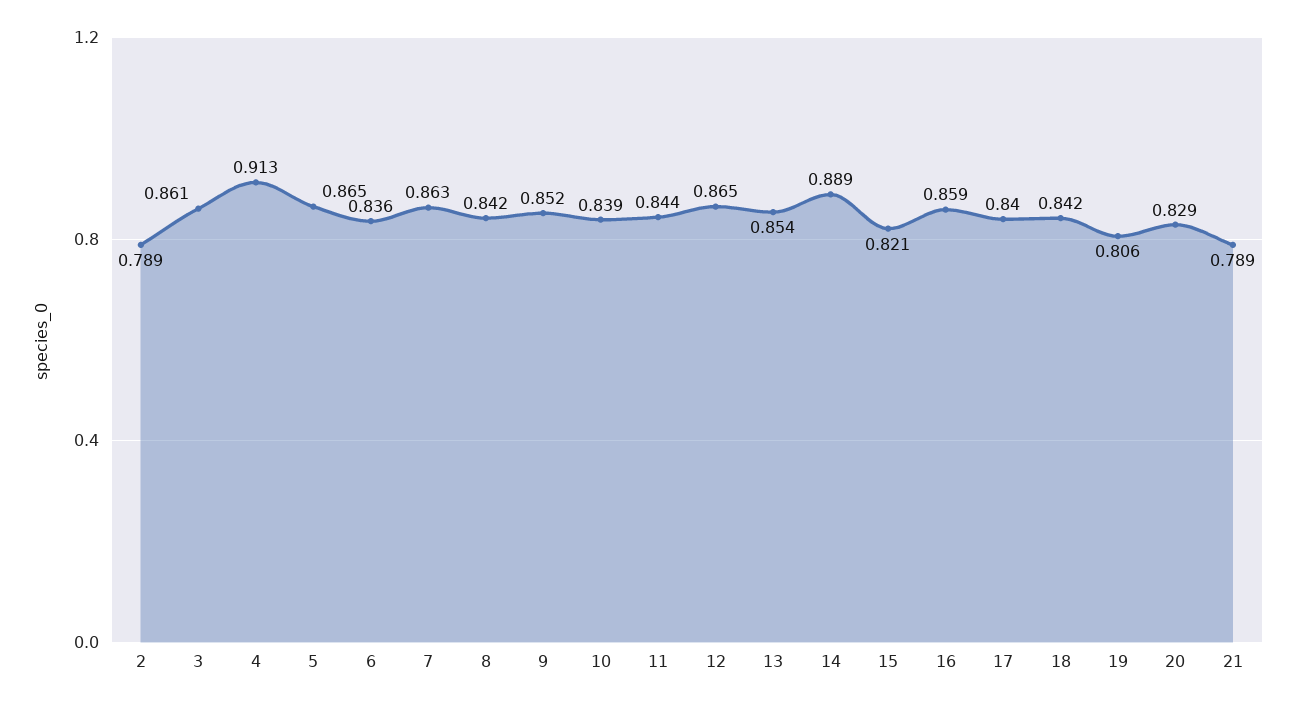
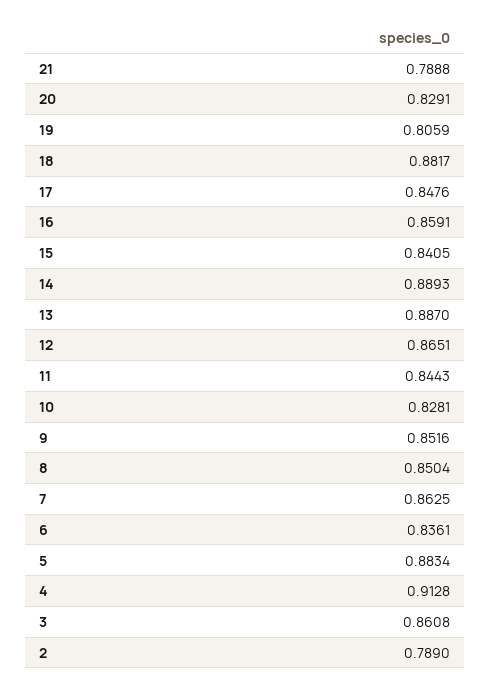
  {
    "2": 0.789,
    "3": 0.8608,
    "4": 0.9128,
-   "5": 0.865,
+   "5": 0.8834,
    "6": 0.8361,
    "7": 0.8625,
-   "8": 0.842,
+   "8": 0.8504,
    "9": 0.8516,
-   "10": 0.839,
+   "10": 0.8281,
    "11": 0.8443,
    "12": 0.8651,
-   "13": 0.854,
+   "13": 0.887,
    "14": 0.8893,
-   "15": 0.821,
+   "15": 0.8405,
    "16": 0.8591,
-   "17": 0.84,
+   "17": 0.8476,
-   "18": 0.842,
+   "18": 0.8817,
    "19": 0.8059,
    "20": 0.8291,
    "21": 0.7888
  }

